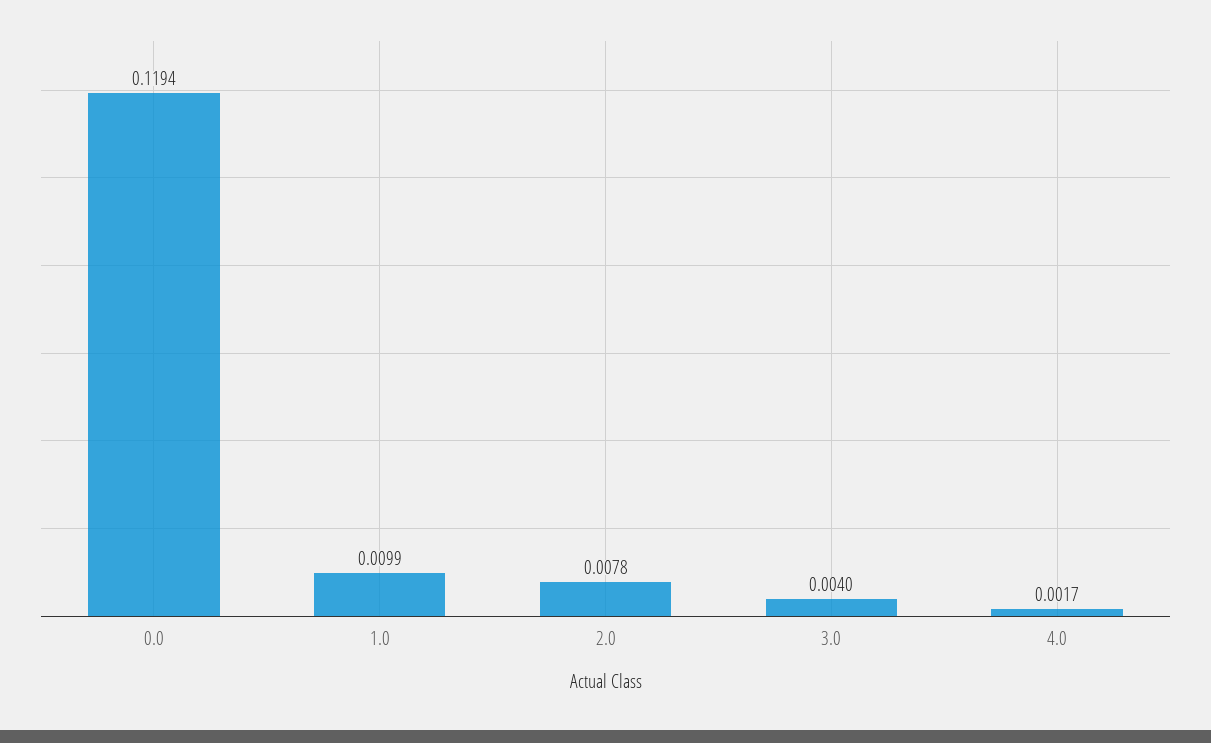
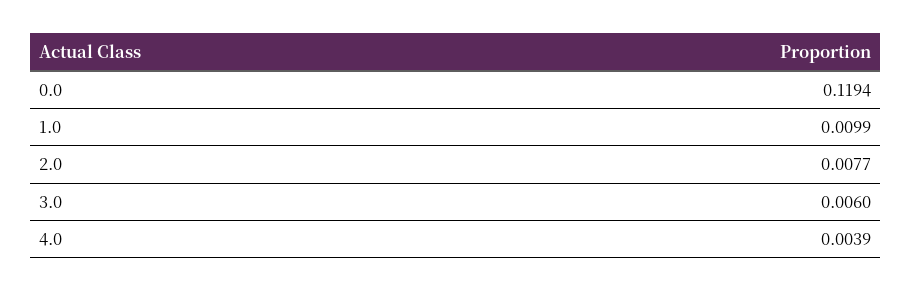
  {
    "0.0": 0.1194,
    "1.0": 0.0099,
-   "2.0": 0.0078,
+   "2.0": 0.0077,
-   "3.0": 0.004,
+   "3.0": 0.006,
-   "4.0": 0.0017
+   "4.0": 0.0039
  }

